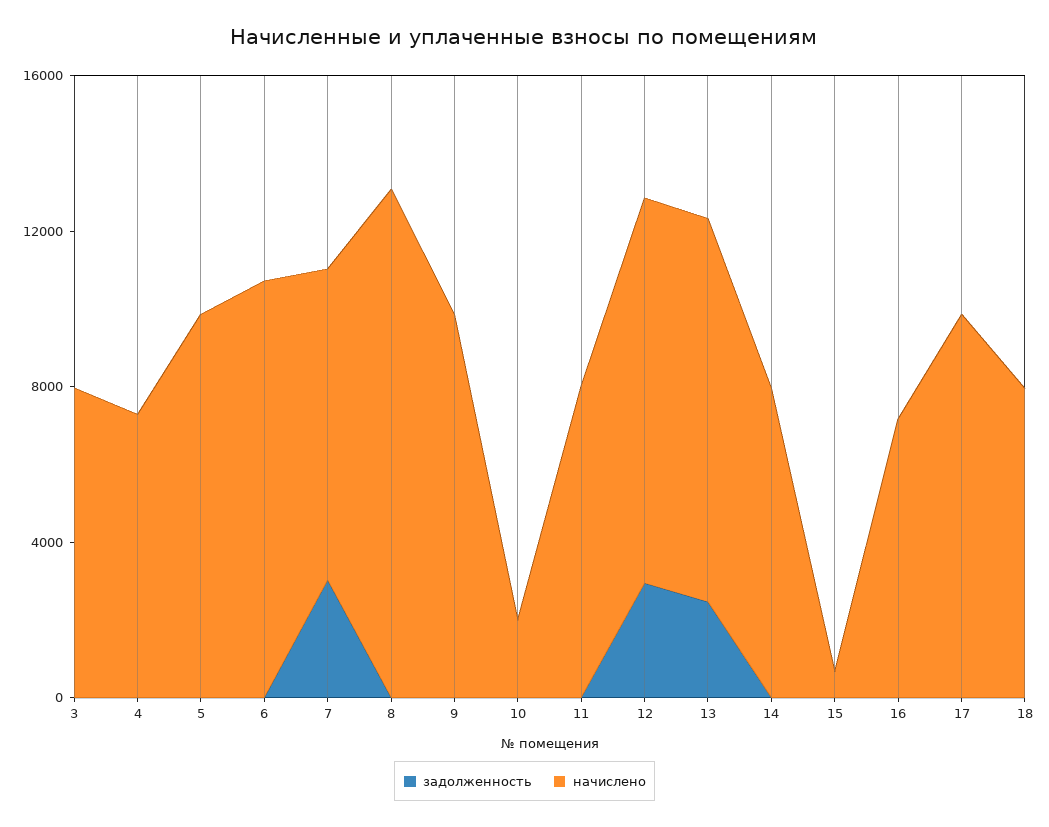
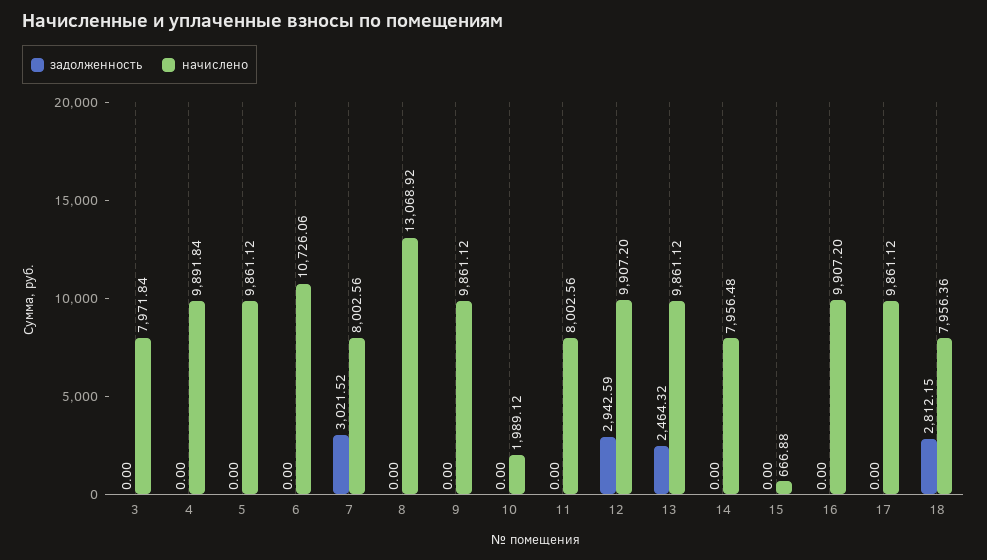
  {
    "задолженность": {
      "3": 0,
      "4": 0,
      "5": 0,
      "6": 0,
      "7": 3021.52,
      "8": 0,
      "9": 0,
      "10": 0,
      "11": 0,
      "12": 2942.59,
      "13": 2464.32,
      "14": 0,
      "15": 0,
      "16": 0,
      "17": 0,
-     "18": 0
+     "18": 2812.15
    },
    "начислено": {
      "3": 7971.84,
-     "4": 7000,
+     "4": 9891.84,
      "5": 9861.12,
      "6": 10726.06,
      "7": 8002.56,
      "8": 13068.92,
      "9": 9861.12,
      "10": 1989.12,
      "11": 8002.56,
      "12": 9907.2,
      "13": 9861.12,
      "14": 7956.48,
      "15": 666.88,
-     "16": 7000,
+     "16": 9907.2,
      "17": 9861.12,
      "18": 7956.36
    }
  }

